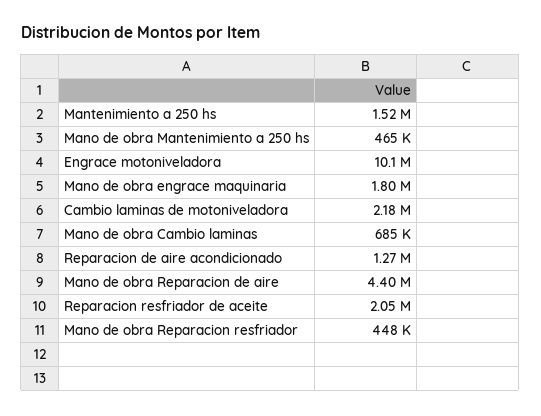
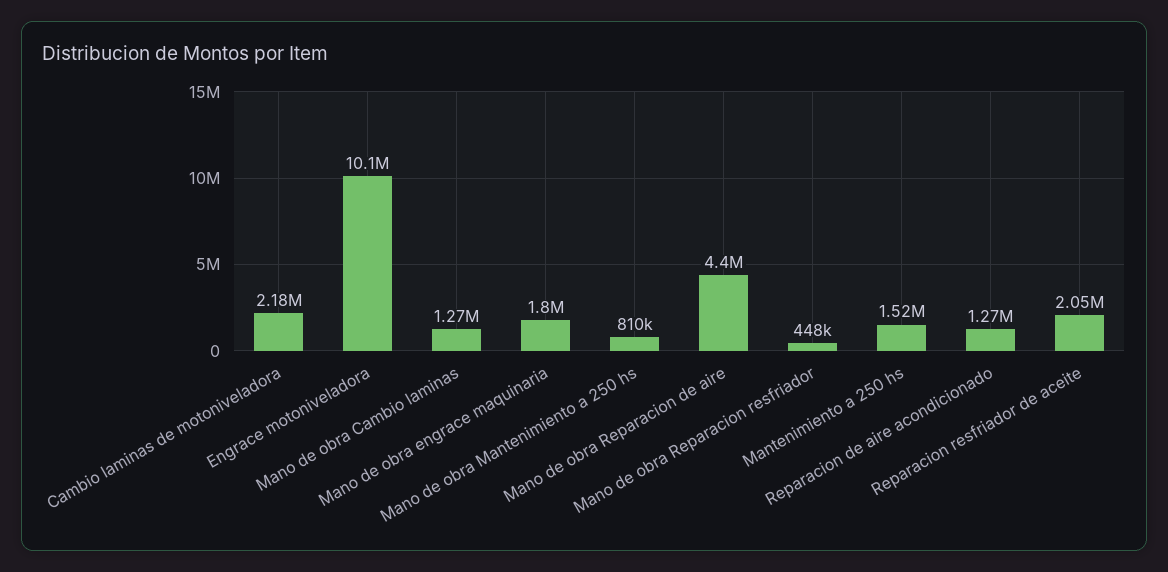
  {
    "Mantenimiento a 250 hs": 1520000,
-   "Mano de obra Mantenimiento a 250 hs": 465000,
+   "Mano de obra Mantenimiento a 250 hs": 810000,
    "Engrace motoniveladora": 10100000,
    "Mano de obra engrace maquinaria": 1800000,
    "Cambio laminas de motoniveladora": 2180000,
-   "Mano de obra Cambio laminas": 685000,
+   "Mano de obra Cambio laminas": 1270000,
    "Reparacion de aire acondicionado": 1270000,
    "Mano de obra Reparacion de aire": 4400000,
    "Reparacion resfriador de aceite": 2050000,
    "Mano de obra Reparacion resfriador": 448000
  }

